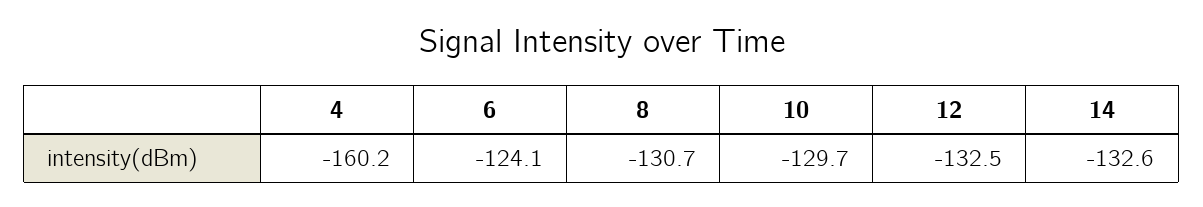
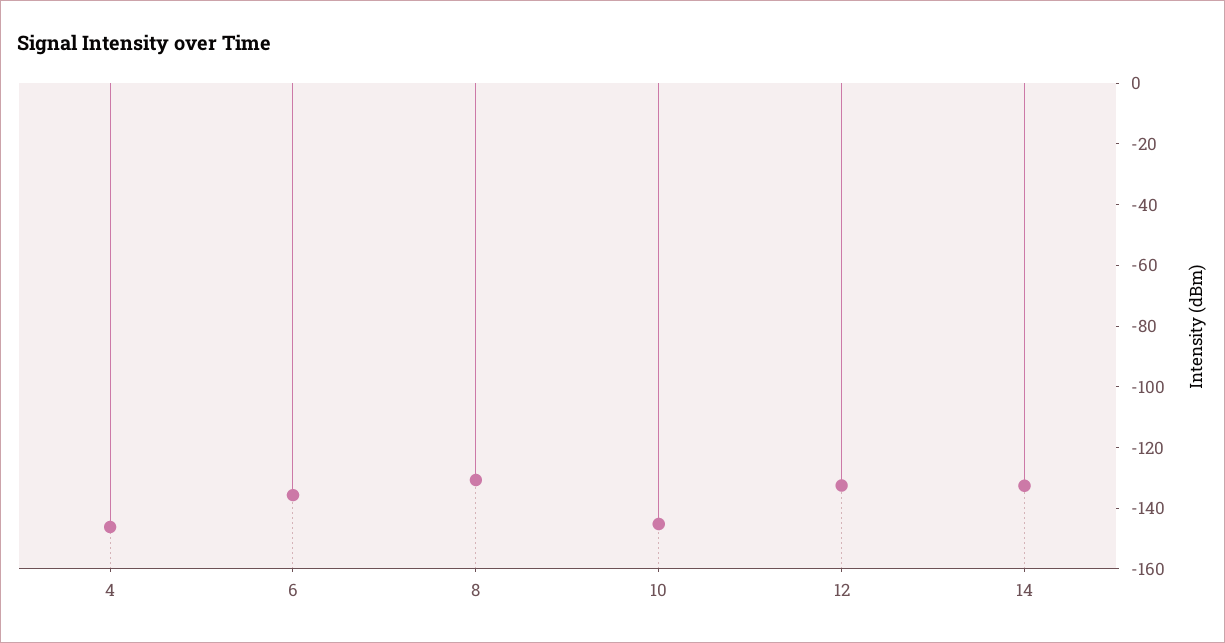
  {
-   "4": -160.2,
+   "4": -145,
-   "6": -124.1,
+   "6": -135,
    "8": -130.7,
-   "10": -129.7,
+   "10": -145,
    "12": -132.5,
    "14": -132.6
  }

